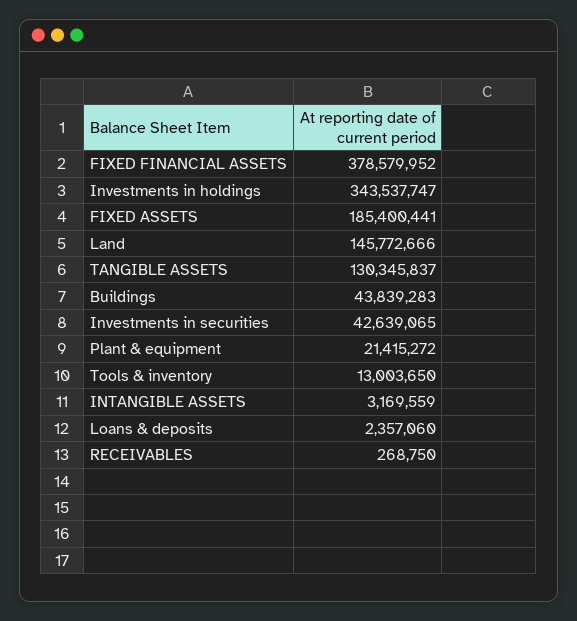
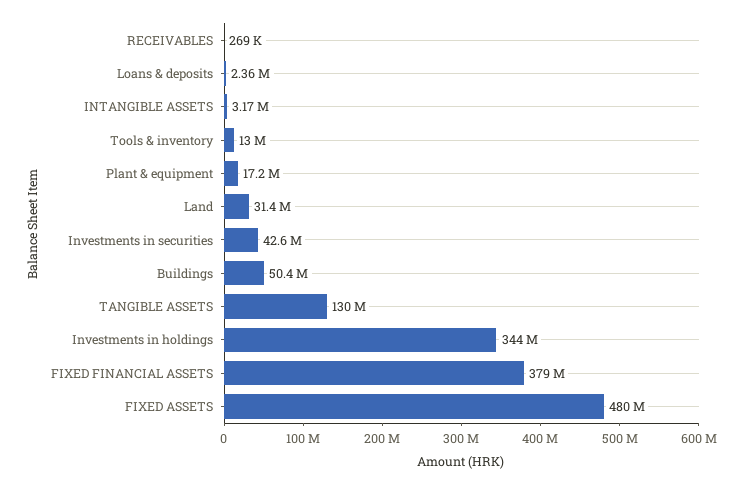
  {
    "FIXED FINANCIAL ASSETS": 378579952,
    "Investments in holdings": 343537747,
-   "FIXED ASSETS": 185400441,
+   "FIXED ASSETS": 480000000,
-   "Land": 145772666,
+   "Land": 31400000,
    "TANGIBLE ASSETS": 130345837,
-   "Buildings": 43839283,
+   "Buildings": 50400000,
    "Investments in securities": 42639065,
-   "Plant & equipment": 21415272,
+   "Plant & equipment": 17200000,
    "Tools & inventory": 13003650,
    "INTANGIBLE ASSETS": 3169559,
    "Loans & deposits": 2357060,
    "RECEIVABLES": 268750
  }

